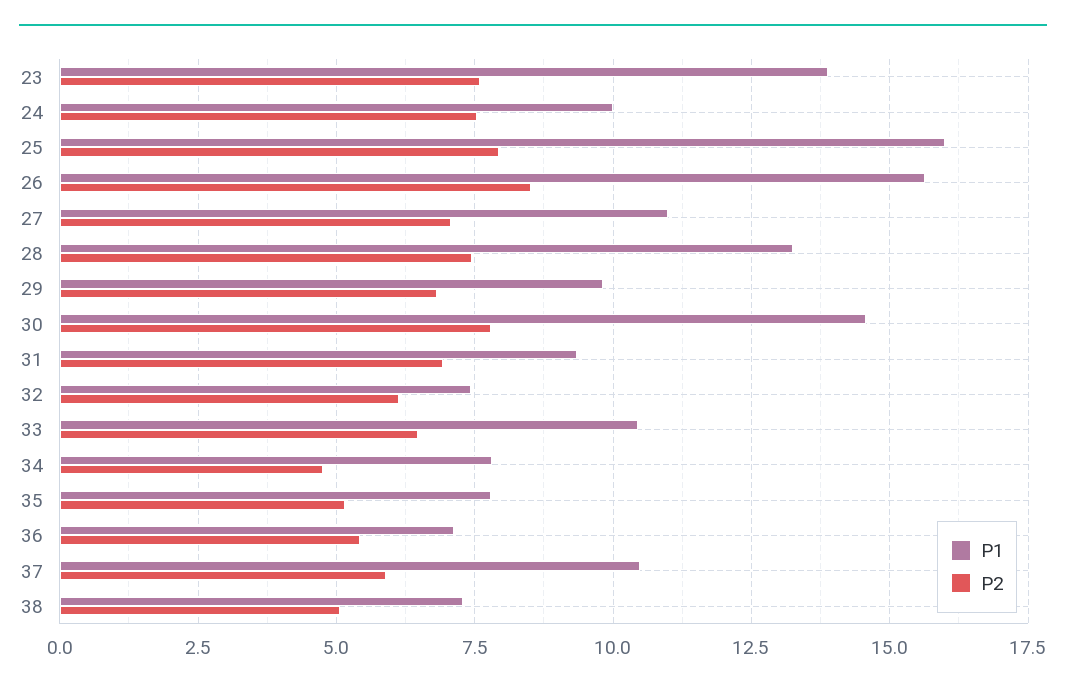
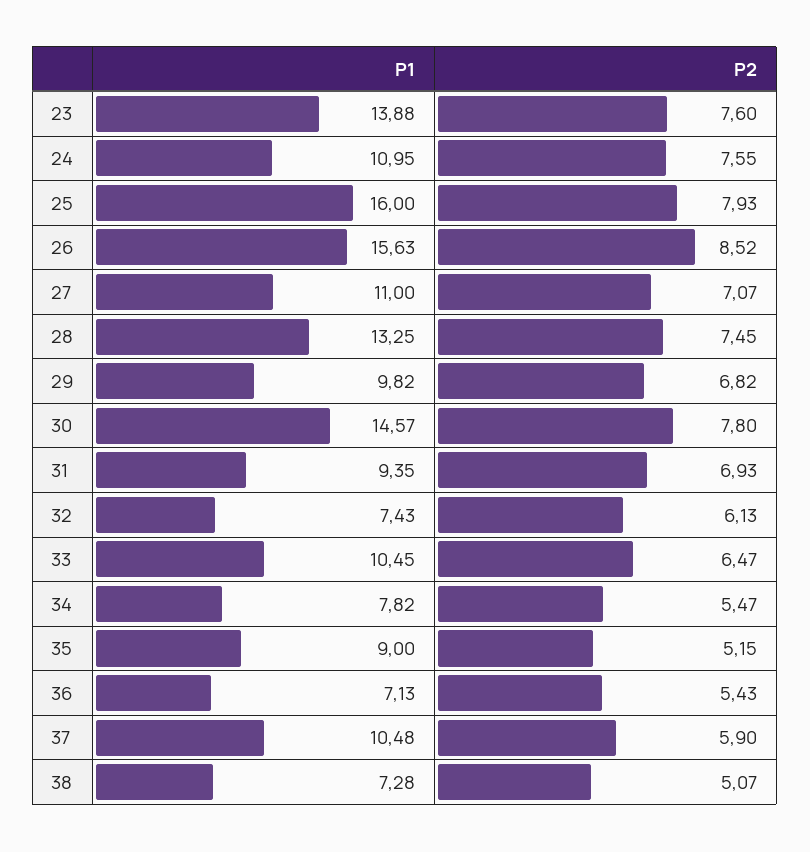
  {
    "P1": {
      "23": 13.88,
-     "24": 10,
+     "24": 10.95,
      "25": 16,
      "26": 15.63,
      "27": 11,
      "28": 13.25,
      "29": 9.82,
      "30": 14.57,
      "31": 9.35,
      "32": 7.43,
      "33": 10.45,
      "34": 7.82,
-     "35": 7.75,
+     "35": 9,
      "36": 7.13,
      "37": 10.48,
      "38": 7.28
    },
    "P2": {
      "23": 7.6,
      "24": 7.55,
      "25": 7.93,
      "26": 8.52,
      "27": 7.07,
      "28": 7.45,
      "29": 6.82,
      "30": 7.8,
      "31": 6.93,
      "32": 6.13,
      "33": 6.47,
-     "34": 4.75,
+     "34": 5.47,
      "35": 5.15,
      "36": 5.43,
      "37": 5.9,
      "38": 5.07
    }
  }

